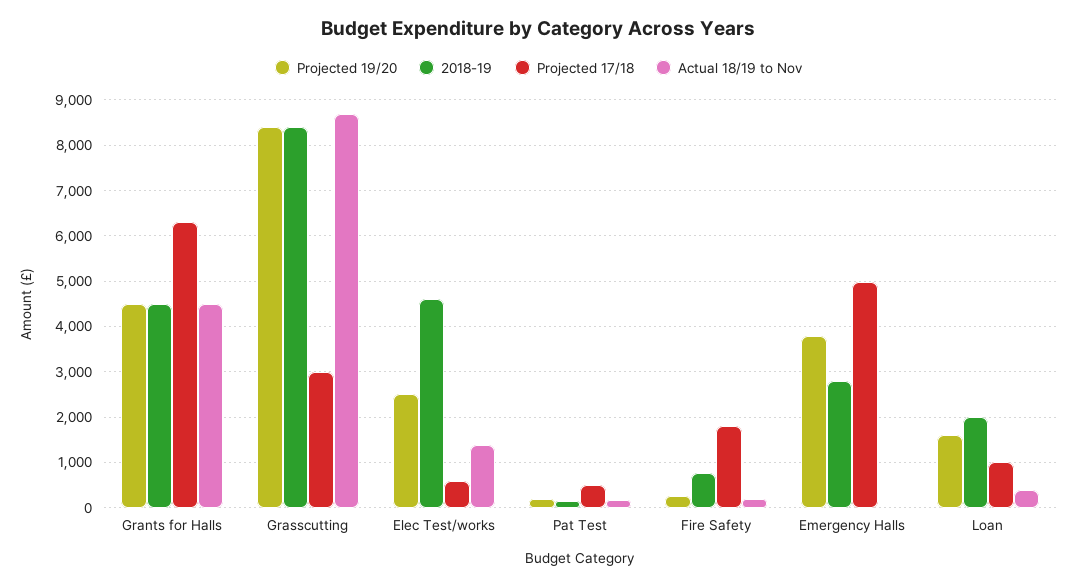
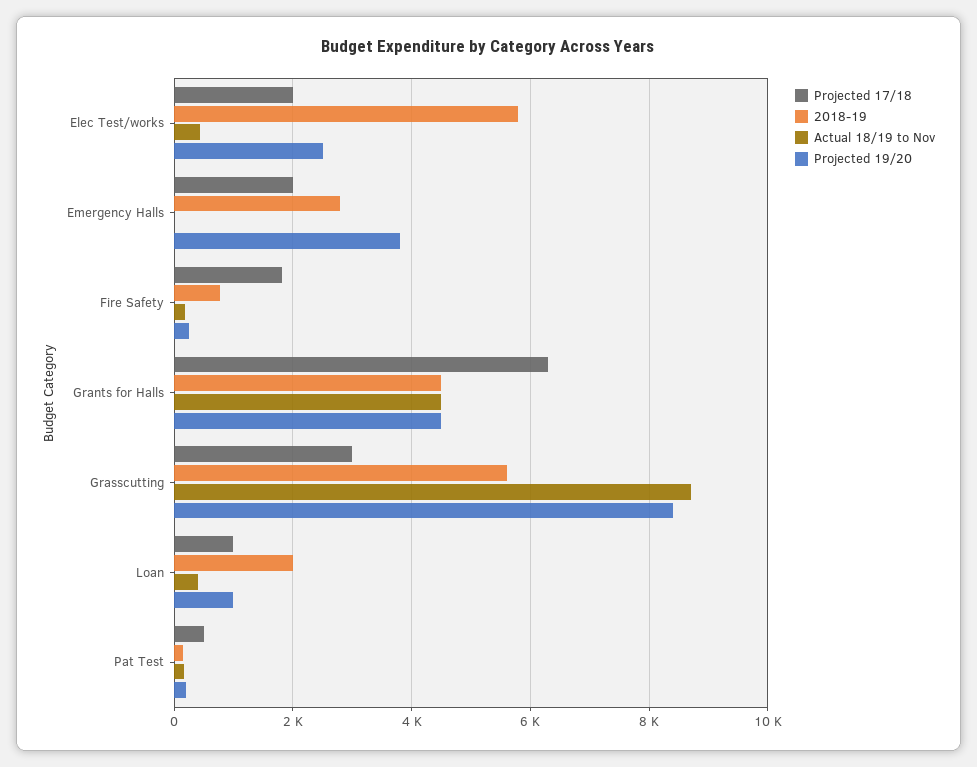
  {
    "Projected 19/20": {
      "Grants for Halls": 4600,
      "Grasscutting": 8400,
      "Elec Test/works": 2600,
      "Pat Test": 200,
      "Fire Safety": 200,
      "Emergency Halls": 3800,
-     "Loan": 1600
+     "Loan": 1000
    },
    "2018-19": {
      "Grants for Halls": 4600,
-     "Grasscutting": 8400,
+     "Grasscutting": 5600,
-     "Elec Test/works": 4600,
+     "Elec Test/works": 5800,
      "Pat Test": 200,
      "Fire Safety": 800,
      "Emergency Halls": 2800,
      "Loan": 2000
    },
    "Projected 17/18": {
      "Grants for Halls": 6400,
      "Grasscutting": 3000,
-     "Elec Test/works": 600,
+     "Elec Test/works": 2000,
      "Pat Test": 600,
      "Fire Safety": 1800,
-     "Emergency Halls": 5000,
+     "Emergency Halls": 2000,
      "Loan": 1000
    },
    "Actual 18/19 to Nov": {
      "Grants for Halls": 4600,
      "Grasscutting": 8800,
-     "Elec Test/works": 1400,
+     "Elec Test/works": 400,
      "Pat Test": 200,
      "Fire Safety": 200,
      "Emergency Halls": 0,
      "Loan": 400
    }
  }

